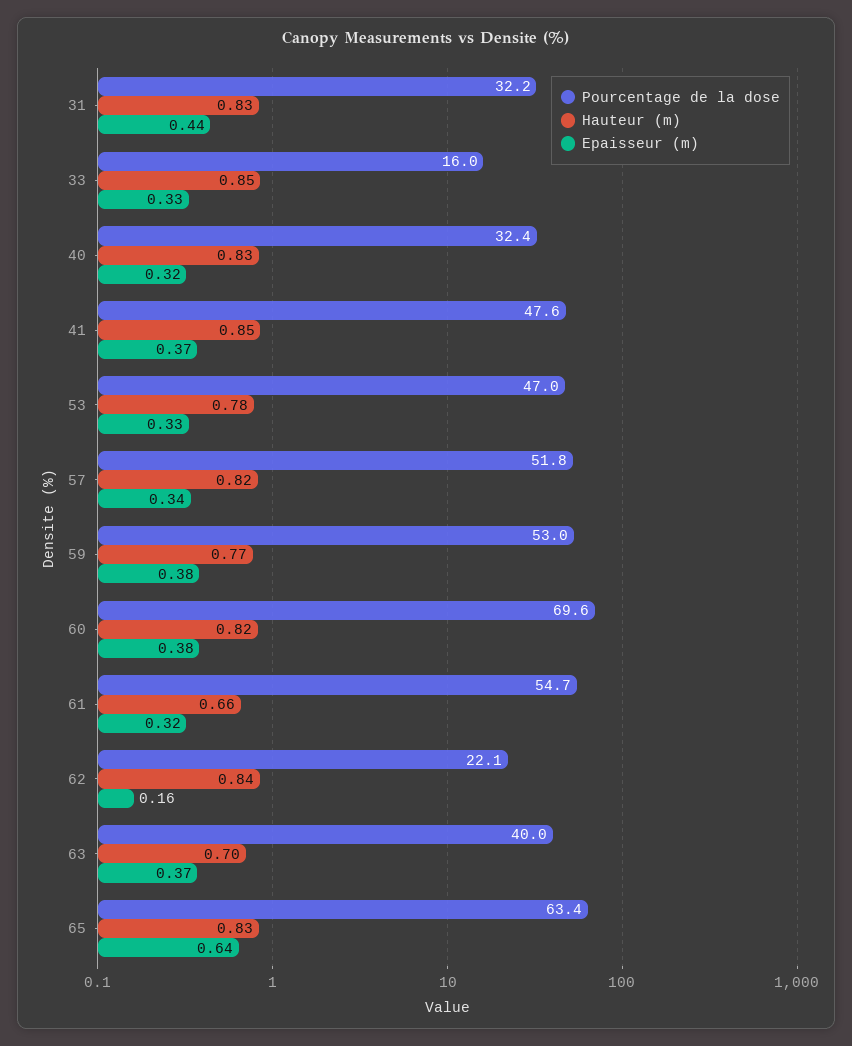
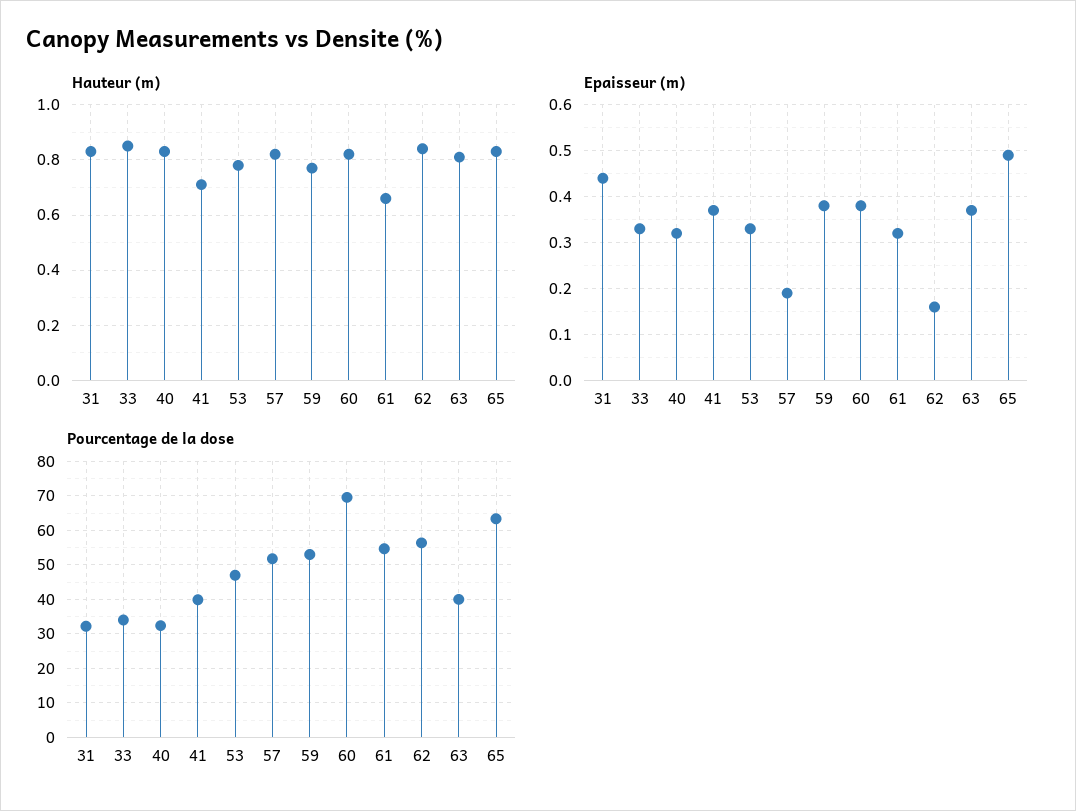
  {
    "Pourcentage de la dose": {
      "31": 32.2,
-     "33": 16,
+     "33": 34,
      "40": 32.4,
-     "41": 47.6,
+     "41": 40,
      "53": 47,
      "57": 51.8,
      "59": 53,
      "60": 69.6,
      "61": 54.7,
-     "62": 22.1,
+     "62": 56,
      "63": 40,
      "65": 63.4
    },
    "Hauteur (m)": {
      "31": 0.83,
      "33": 0.85,
      "40": 0.83,
-     "41": 0.85,
+     "41": 0.7,
      "53": 0.78,
      "57": 0.82,
      "59": 0.77,
      "60": 0.82,
      "61": 0.66,
      "62": 0.84,
-     "63": 0.7,
+     "63": 0.8,
      "65": 0.83
    },
    "Epaisseur (m)": {
      "31": 0.44,
      "33": 0.33,
      "40": 0.32,
      "41": 0.37,
      "53": 0.33,
-     "57": 0.34,
+     "57": 0.2,
      "59": 0.38,
      "60": 0.38,
      "61": 0.32,
      "62": 0.16,
      "63": 0.37,
-     "65": 0.64
+     "65": 0.5
    }
  }

